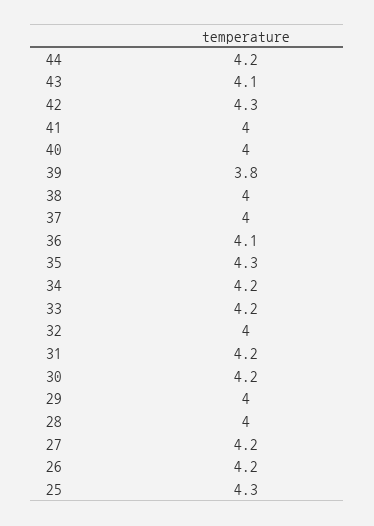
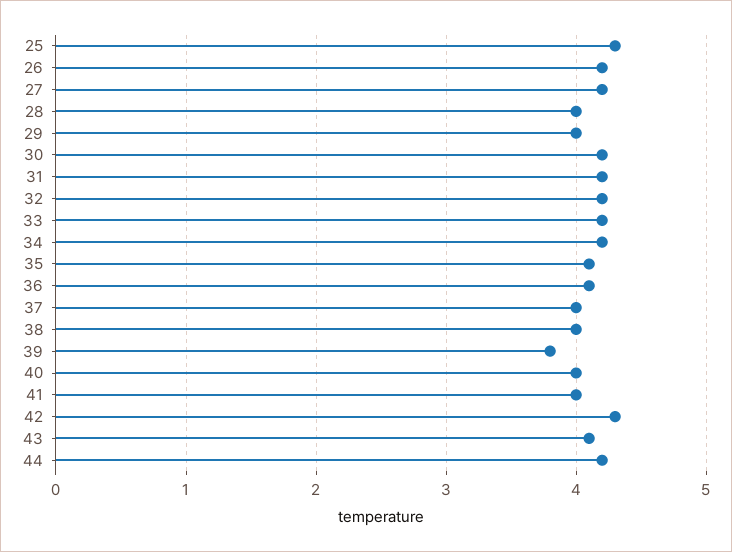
  {
    "44": 4.2,
    "43": 4.1,
    "42": 4.3,
    "41": 4,
    "40": 4,
    "39": 3.8,
    "38": 4,
    "37": 4,
    "36": 4.1,
-   "35": 4.3,
+   "35": 4.1,
    "34": 4.2,
    "33": 4.2,
-   "32": 4,
+   "32": 4.2,
    "31": 4.2,
    "30": 4.2,
    "29": 4,
    "28": 4,
    "27": 4.2,
    "26": 4.2,
    "25": 4.3
  }

